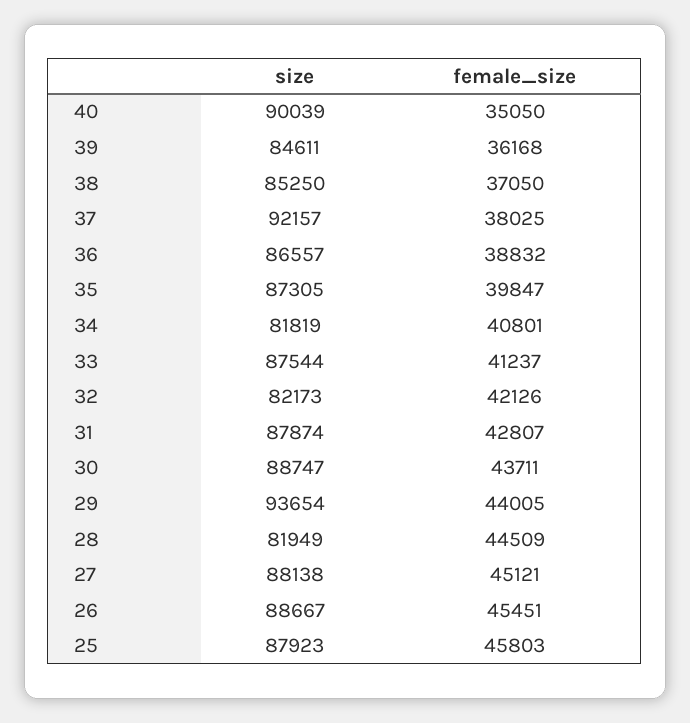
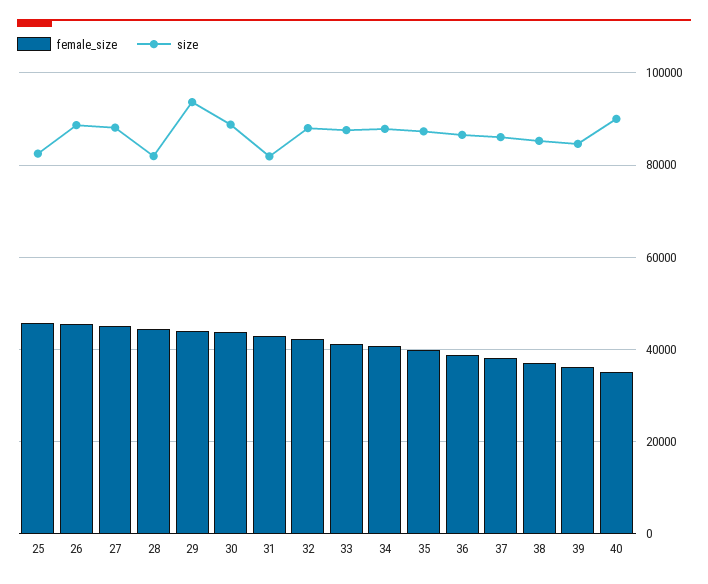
  {
    "size": {
      "40": 90039,
      "39": 84611,
      "38": 85250,
-     "37": 92157,
+     "37": 86000,
      "36": 86557,
      "35": 87305,
-     "34": 81819,
+     "34": 88000,
      "33": 87544,
-     "32": 82173,
+     "32": 88000,
-     "31": 87874,
+     "31": 82000,
      "30": 88747,
      "29": 93654,
      "28": 81949,
      "27": 88138,
      "26": 88667,
-     "25": 87923
+     "25": 82000
    },
    "female_size": {
      "40": 35050,
      "39": 36168,
      "38": 37050,
      "37": 38025,
      "36": 38832,
      "35": 39847,
      "34": 40801,
      "33": 41237,
      "32": 42126,
      "31": 42807,
      "30": 43711,
      "29": 44005,
      "28": 44509,
      "27": 45121,
      "26": 45451,
      "25": 45803
    }
  }

